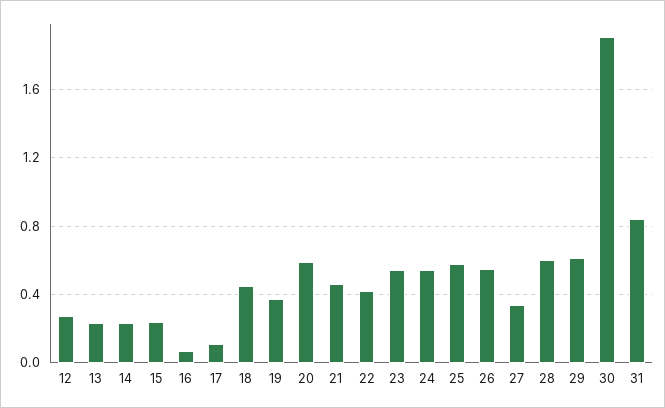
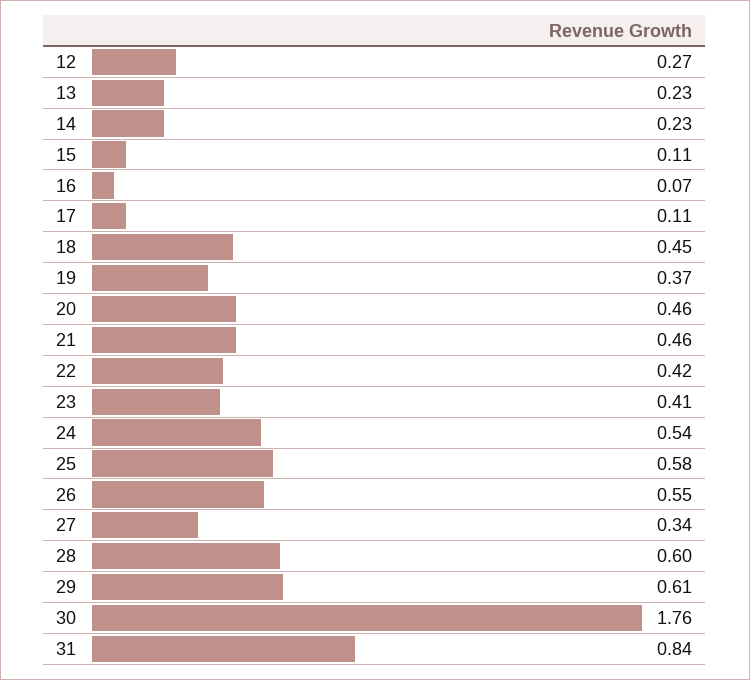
  {
    "12": 0.27,
    "13": 0.23,
    "14": 0.23,
-   "15": 0.25,
+   "15": 0.11,
    "16": 0.07,
    "17": 0.11,
    "18": 0.45,
    "19": 0.37,
-   "20": 0.6,
+   "20": 0.46,
    "21": 0.46,
    "22": 0.42,
-   "23": 0.55,
+   "23": 0.41,
    "24": 0.54,
    "25": 0.58,
    "26": 0.55,
    "27": 0.34,
    "28": 0.6,
    "29": 0.61,
-   "30": 1.9,
+   "30": 1.76,
    "31": 0.84
  }

